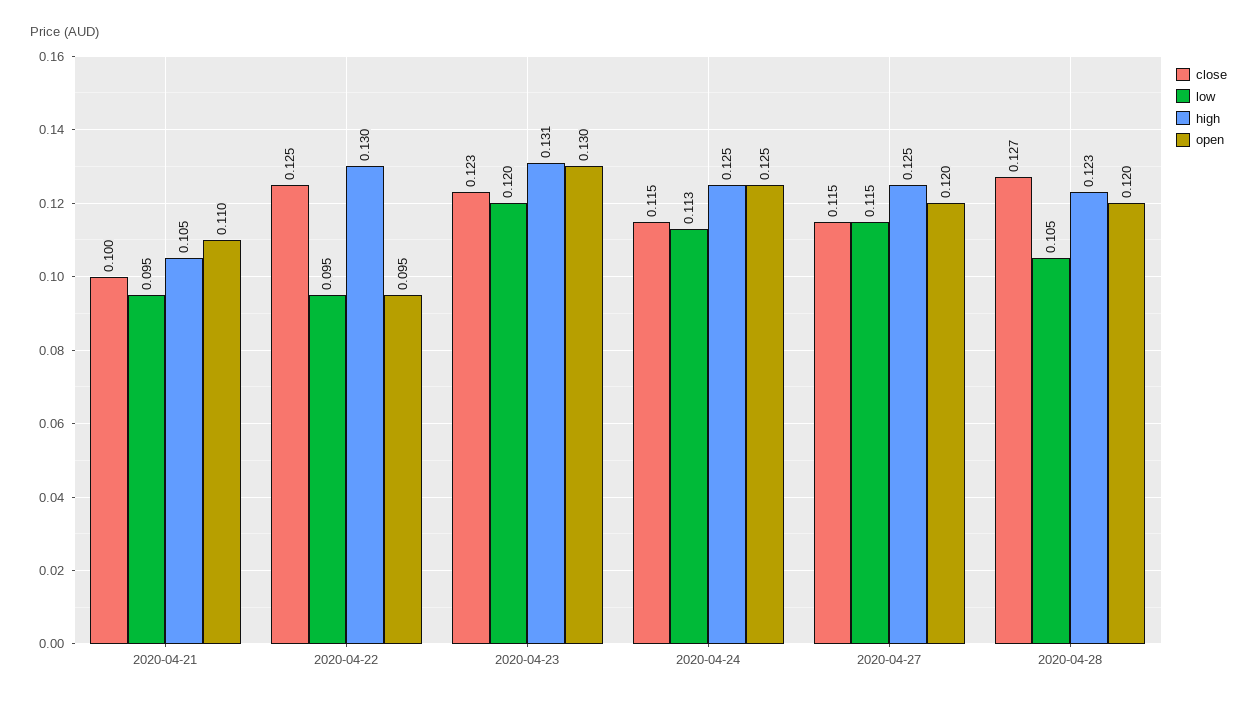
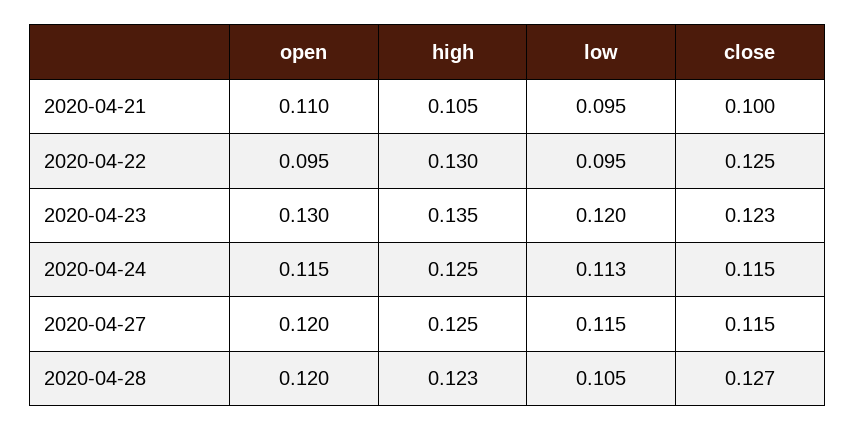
  {
    "close": {
      "2020-04-21": 0.1,
      "2020-04-22": 0.125,
      "2020-04-23": 0.123,
      "2020-04-24": 0.115,
      "2020-04-27": 0.115,
      "2020-04-28": 0.127
    },
    "low": {
      "2020-04-21": 0.095,
      "2020-04-22": 0.095,
      "2020-04-23": 0.12,
      "2020-04-24": 0.113,
      "2020-04-27": 0.115,
      "2020-04-28": 0.105
    },
    "high": {
      "2020-04-21": 0.105,
      "2020-04-22": 0.13,
-     "2020-04-23": 0.131,
+     "2020-04-23": 0.135,
      "2020-04-24": 0.125,
      "2020-04-27": 0.125,
      "2020-04-28": 0.123
    },
    "open": {
      "2020-04-21": 0.11,
      "2020-04-22": 0.095,
      "2020-04-23": 0.13,
-     "2020-04-24": 0.125,
+     "2020-04-24": 0.115,
      "2020-04-27": 0.12,
      "2020-04-28": 0.12
    }
  }

